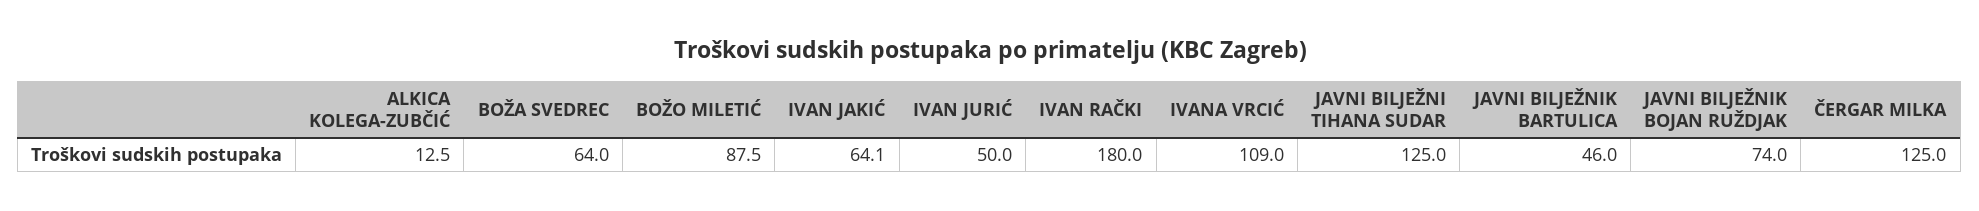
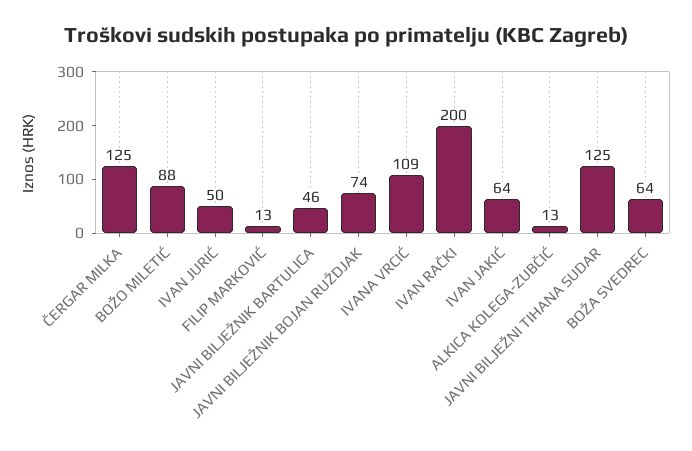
  {
    "ALKICA KOLEGA-ZUBČIĆ": 12.5,
    "BOŽA SVEDREC": 64,
    "BOŽO MILETIĆ": 87.5,
    "IVAN JAKIĆ": 64.1,
    "IVAN JURIĆ": 50,
-   "IVAN RAČKI": 180,
+   "IVAN RAČKI": 200,
    "IVANA VRCIĆ": 109,
    "JAVNI BILJEŽNI TIHANA SUDAR": 125,
    "JAVNI BILJEŽNIK BARTULICA": 46,
    "JAVNI BILJEŽNIK BOJAN RUŽDJAK": 74,
-   "ČERGAR MILKA": 125
+   "ČERGAR MILKA": 125,
+   "FILIP MARKOVIĆ": 13
  }

